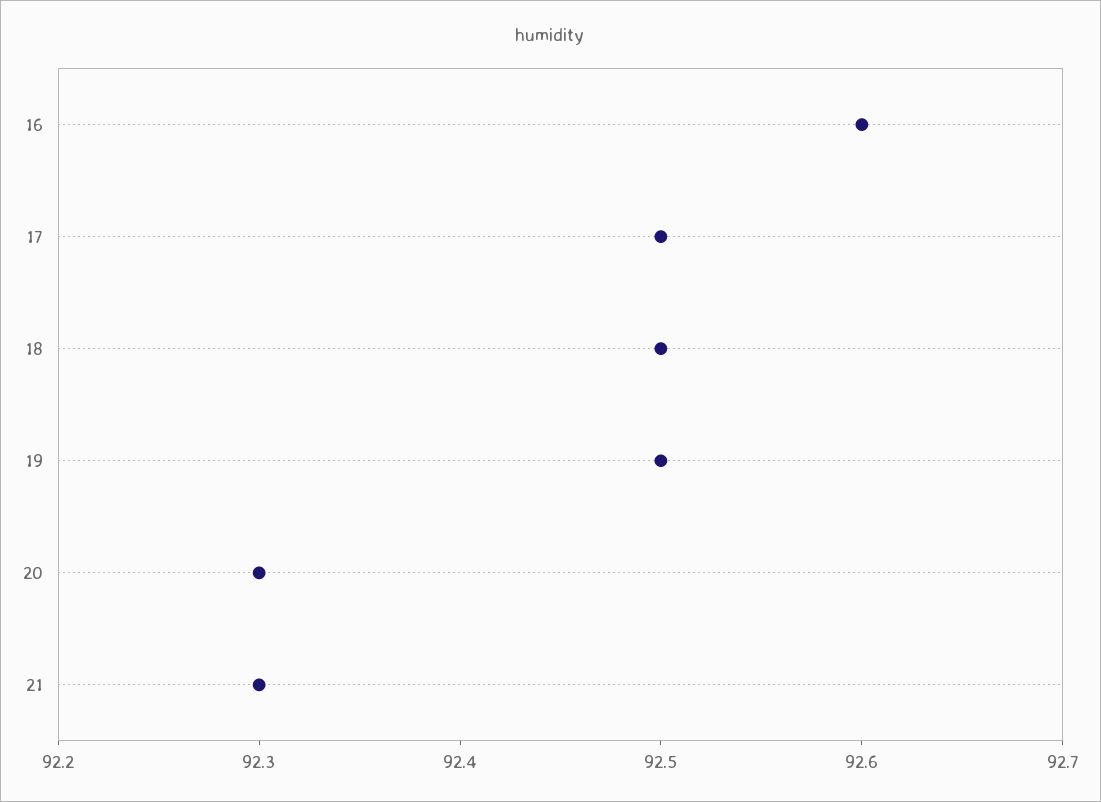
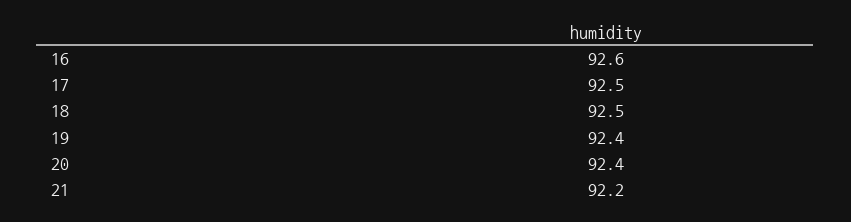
  {
    "16": 92.6,
    "17": 92.5,
    "18": 92.5,
-   "19": 92.5,
+   "19": 92.4,
-   "20": 92.3,
+   "20": 92.4,
-   "21": 92.3
+   "21": 92.2
  }

